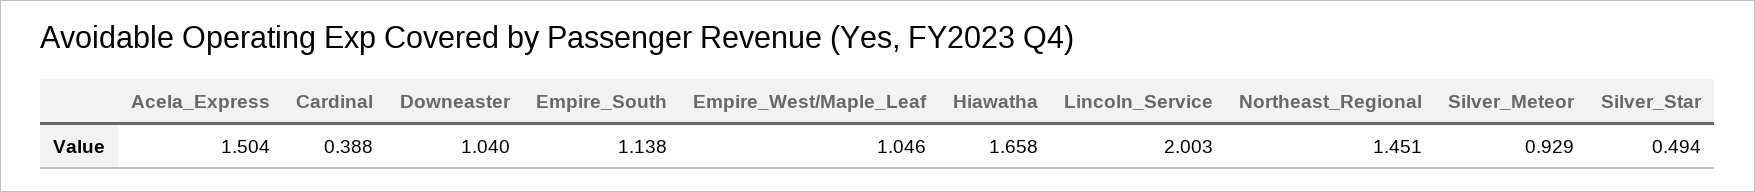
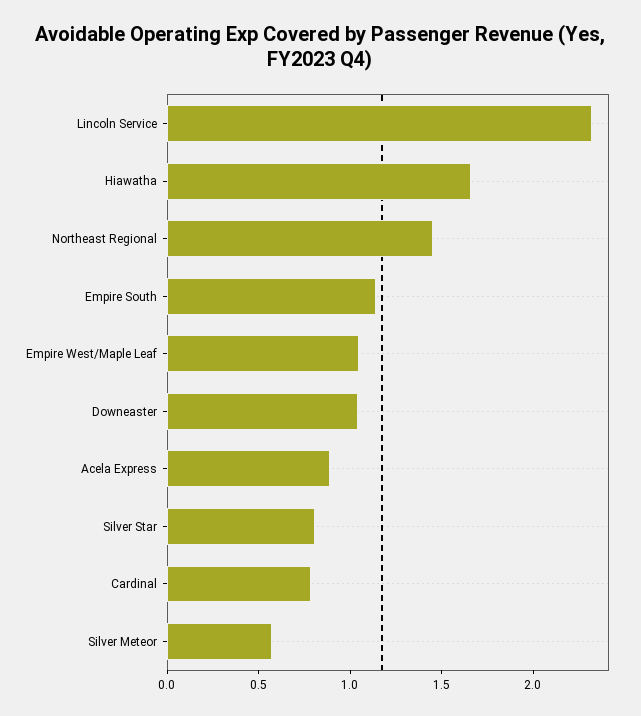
  {
-   "Acela_Express": 1.504,
+   "Acela_Express": 0.9,
-   "Cardinal": 0.388,
+   "Cardinal": 0.8,
    "Downeaster": 1.04,
    "Empire_South": 1.138,
    "Empire_West/Maple_Leaf": 1.046,
    "Hiawatha": 1.658,
-   "Lincoln_Service": 2.003,
+   "Lincoln_Service": 2.3,
    "Northeast_Regional": 1.451,
-   "Silver_Meteor": 0.929,
+   "Silver_Meteor": 0.6,
-   "Silver_Star": 0.494
+   "Silver_Star": 0.8
  }

